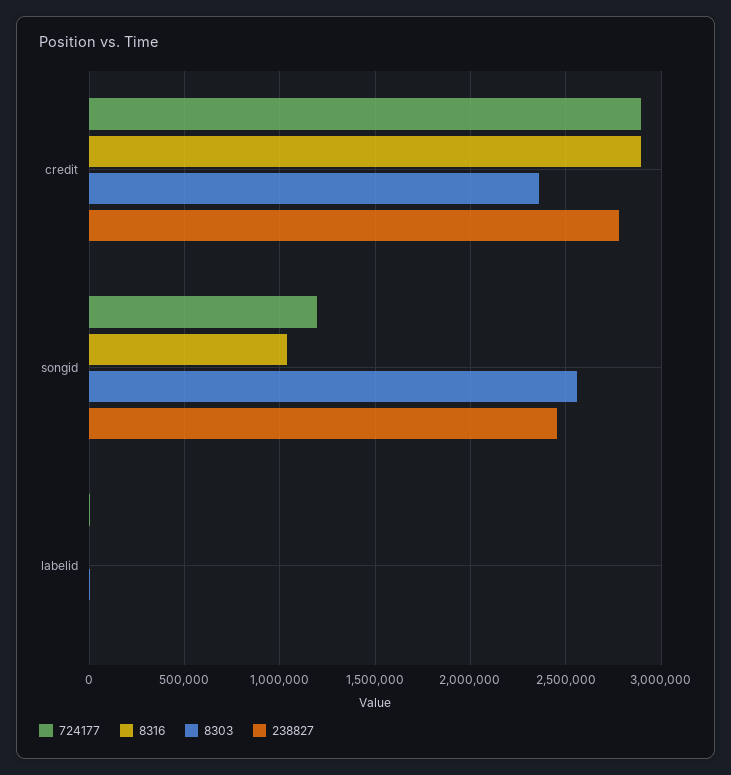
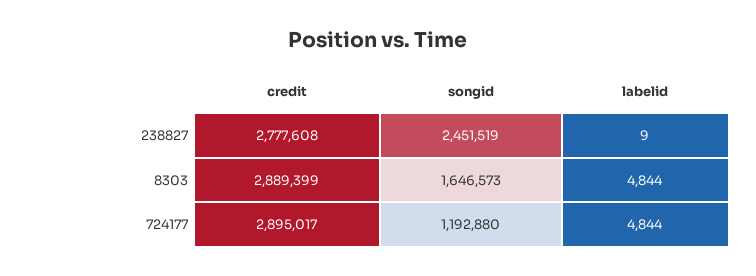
  {
    "724177": {
      "credit": 2895017,
      "songid": 1192880,
      "labelid": 4844
    },
-   "8316": {
-     "credit": 2900000,
-     "songid": 1050000,
-     "labelid": 0
-   },
    "8303": {
-     "credit": 2350000,
+     "credit": 2889399,
-     "songid": 2550000,
+     "songid": 1646573,
      "labelid": 4844
    },
    "238827": {
      "credit": 2777608,
      "songid": 2451519,
      "labelid": 9
    }
  }

